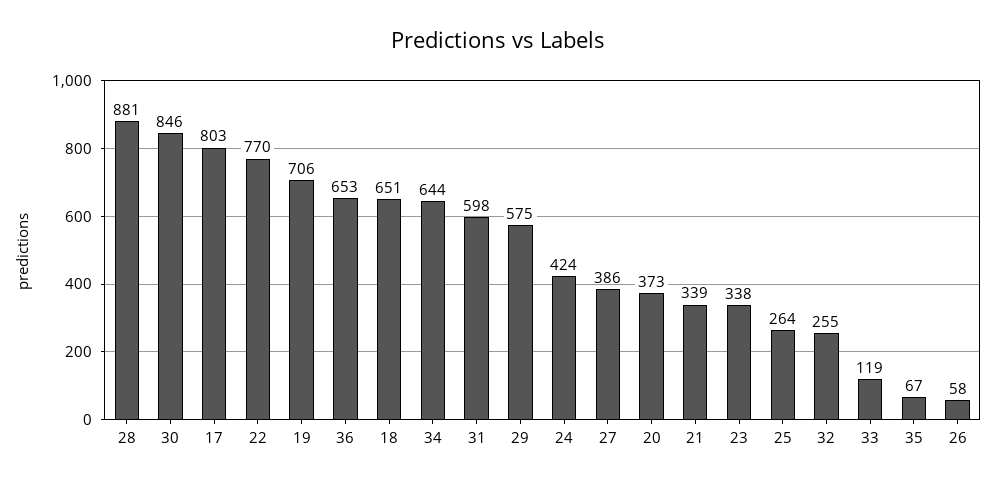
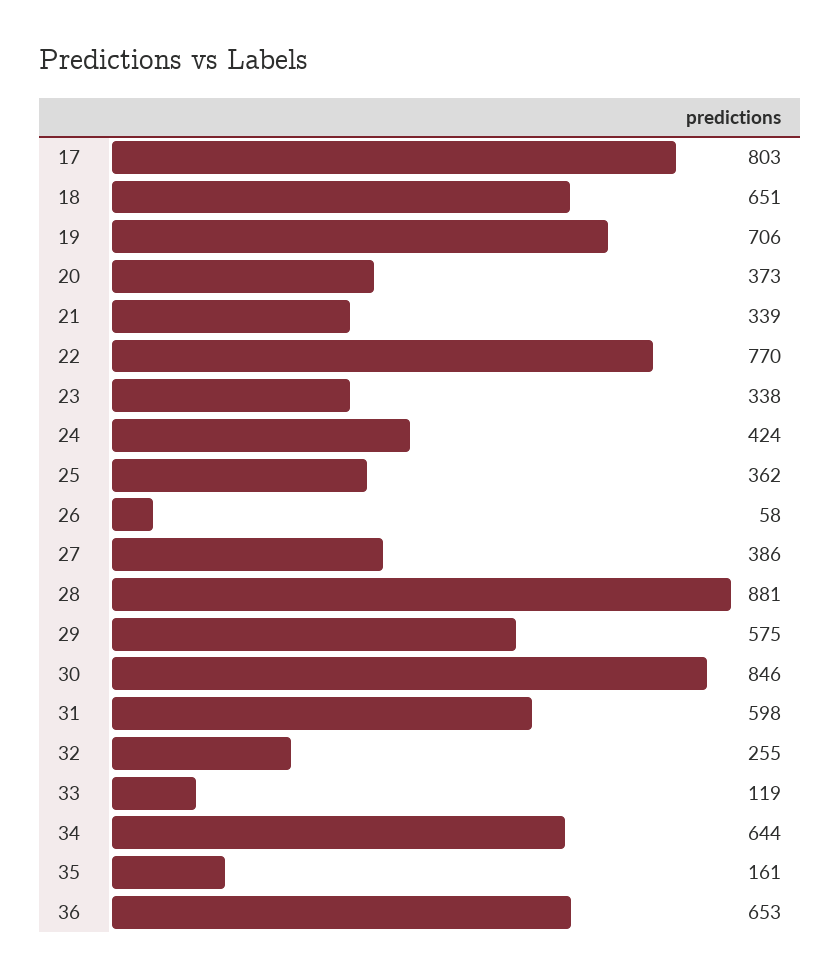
  {
    "28": 881,
    "30": 846,
    "17": 803,
    "22": 770,
    "19": 706,
    "36": 653,
    "18": 651,
    "34": 644,
    "31": 598,
    "29": 575,
    "24": 424,
    "27": 386,
    "20": 373,
    "21": 339,
    "23": 338,
-   "25": 264,
+   "25": 362,
    "32": 255,
    "33": 119,
-   "35": 67,
+   "35": 161,
    "26": 58
  }

